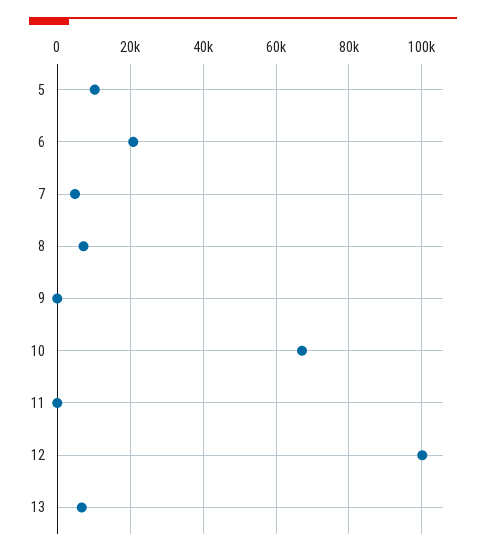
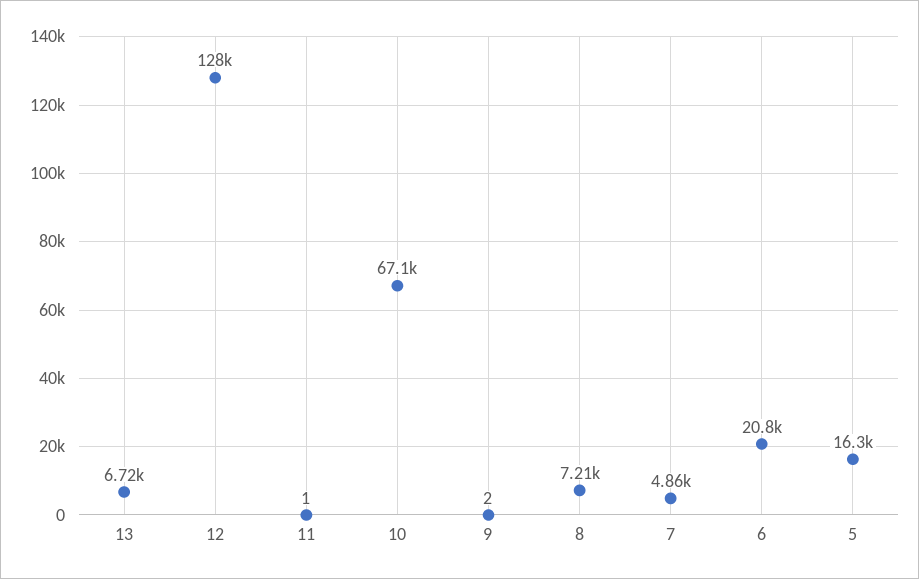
  {
-   "5": 10000,
+   "5": 16300,
    "6": 20800,
    "7": 4860,
    "8": 7210,
    "9": 2,
    "10": 67100,
    "11": 1,
-   "12": 100000,
+   "12": 128000,
    "13": 6720
  }

